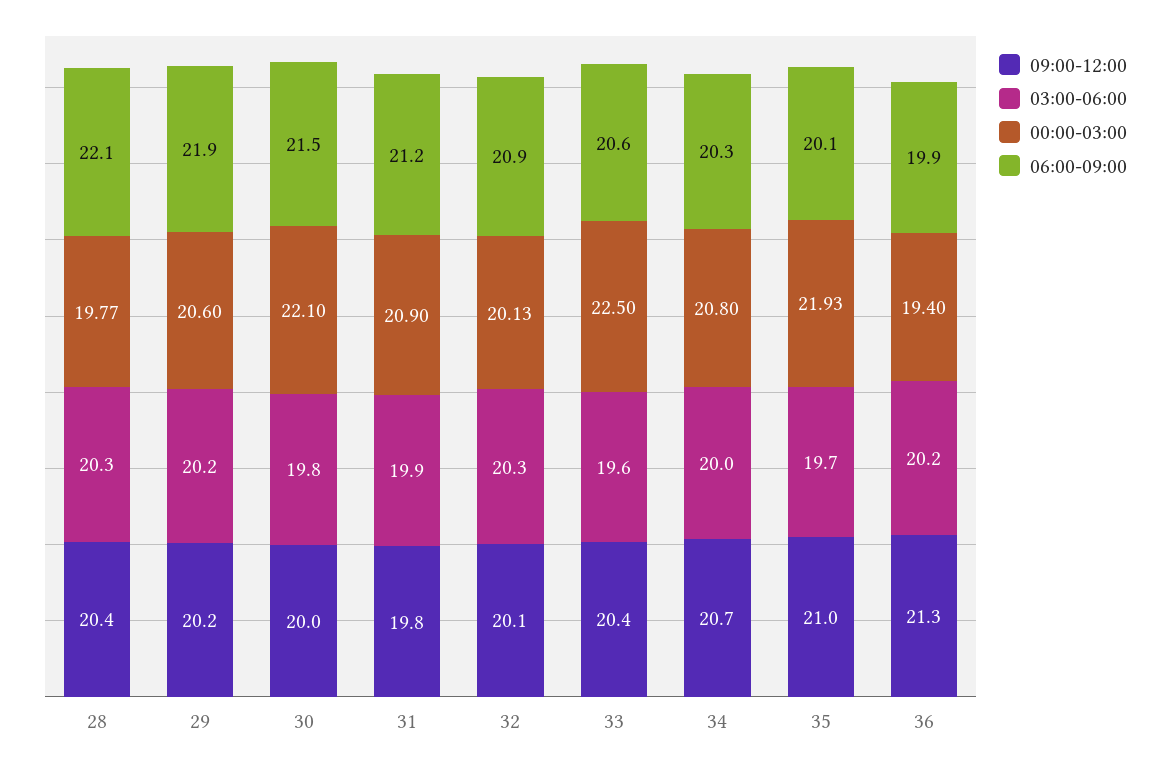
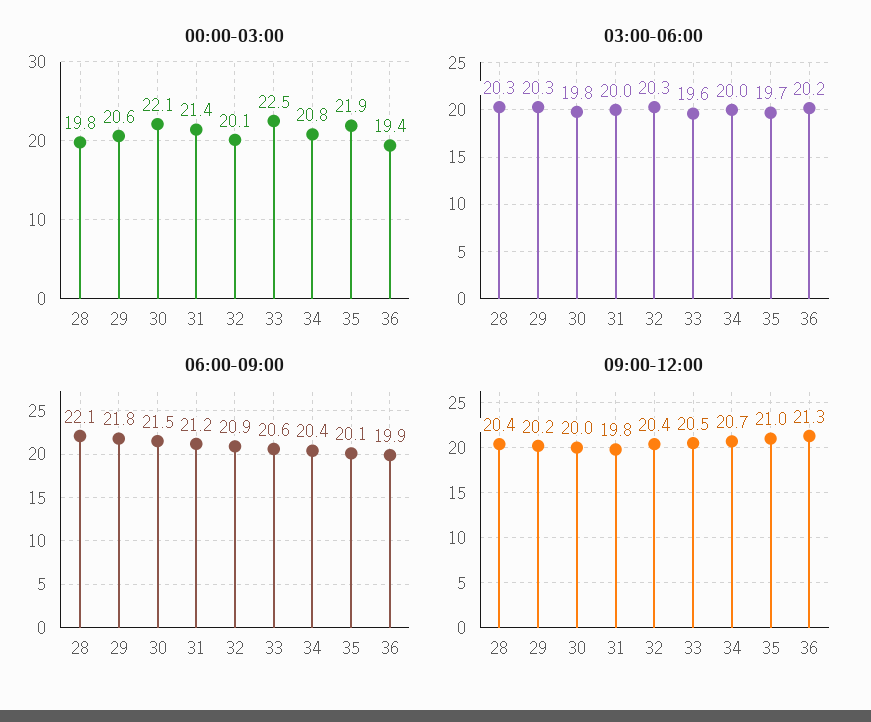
  {
    "09:00-12:00": {
      "28": 20.4,
      "29": 20.2,
      "30": 20,
      "31": 19.8,
-     "32": 20.1,
+     "32": 20.4,
-     "33": 20.4,
+     "33": 20.5,
      "34": 20.7,
      "35": 21,
      "36": 21.3
    },
    "03:00-06:00": {
      "28": 20.3,
-     "29": 20.2,
+     "29": 20.3,
      "30": 19.8,
-     "31": 19.9,
+     "31": 20,
      "32": 20.3,
      "33": 19.6,
      "34": 20,
      "35": 19.7,
      "36": 20.2
    },
    "00:00-03:00": {
      "28": 19.77,
      "29": 20.6,
      "30": 22.1,
-     "31": 20.9,
+     "31": 21.4,
      "32": 20.13,
      "33": 22.5,
      "34": 20.8,
      "35": 21.93,
      "36": 19.4
    },
    "06:00-09:00": {
      "28": 22.1,
-     "29": 21.9,
+     "29": 21.8,
      "30": 21.5,
      "31": 21.2,
      "32": 20.9,
      "33": 20.6,
-     "34": 20.3,
+     "34": 20.4,
      "35": 20.1,
      "36": 19.9
    }
  }

